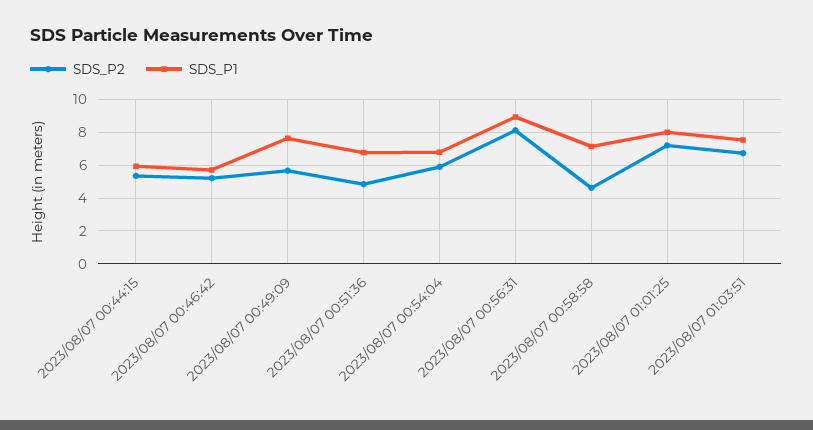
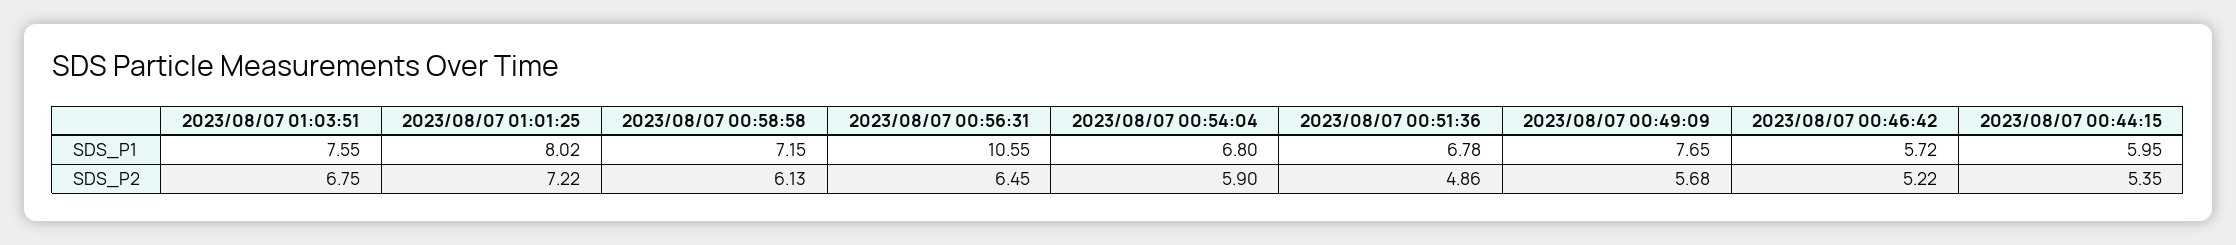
  {
    "SDS_P2": {
      "2023/08/07 00:44:15": 5.35,
      "2023/08/07 00:46:42": 5.22,
      "2023/08/07 00:49:09": 5.68,
      "2023/08/07 00:51:36": 4.86,
      "2023/08/07 00:54:04": 5.9,
-     "2023/08/07 00:56:31": 8,
+     "2023/08/07 00:56:31": 6.45,
-     "2023/08/07 00:58:58": 4.5,
+     "2023/08/07 00:58:58": 6.13,
      "2023/08/07 01:01:25": 7.22,
      "2023/08/07 01:03:51": 6.75
    },
    "SDS_P1": {
      "2023/08/07 00:44:15": 5.95,
      "2023/08/07 00:46:42": 5.72,
      "2023/08/07 00:49:09": 7.65,
      "2023/08/07 00:51:36": 6.78,
      "2023/08/07 00:54:04": 6.8,
-     "2023/08/07 00:56:31": 9,
+     "2023/08/07 00:56:31": 10.55,
      "2023/08/07 00:58:58": 7.15,
      "2023/08/07 01:01:25": 8.02,
      "2023/08/07 01:03:51": 7.55
    }
  }

